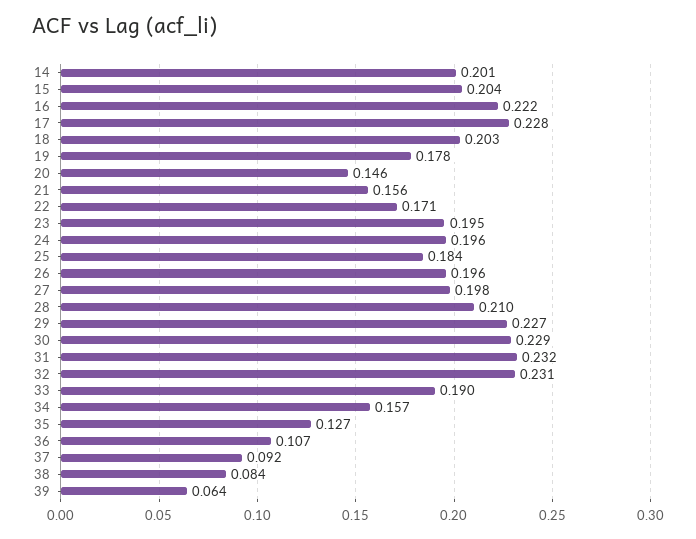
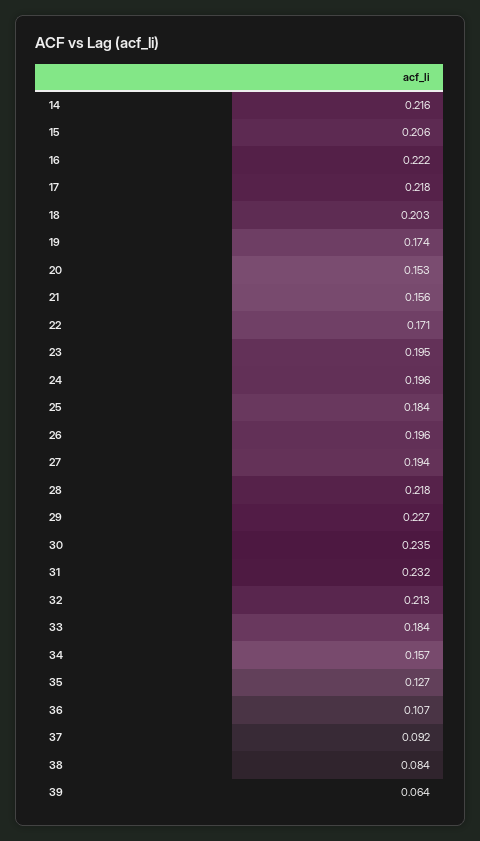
  {
-   "14": 0.201,
+   "14": 0.216,
-   "15": 0.204,
+   "15": 0.206,
    "16": 0.222,
-   "17": 0.228,
+   "17": 0.218,
    "18": 0.203,
-   "19": 0.178,
+   "19": 0.174,
-   "20": 0.146,
+   "20": 0.153,
    "21": 0.156,
    "22": 0.171,
    "23": 0.195,
    "24": 0.196,
    "25": 0.184,
    "26": 0.196,
-   "27": 0.198,
+   "27": 0.194,
-   "28": 0.21,
+   "28": 0.218,
    "29": 0.227,
-   "30": 0.229,
+   "30": 0.235,
    "31": 0.232,
-   "32": 0.231,
+   "32": 0.213,
-   "33": 0.19,
+   "33": 0.184,
    "34": 0.157,
    "35": 0.127,
    "36": 0.107,
    "37": 0.092,
    "38": 0.084,
    "39": 0.064
  }

